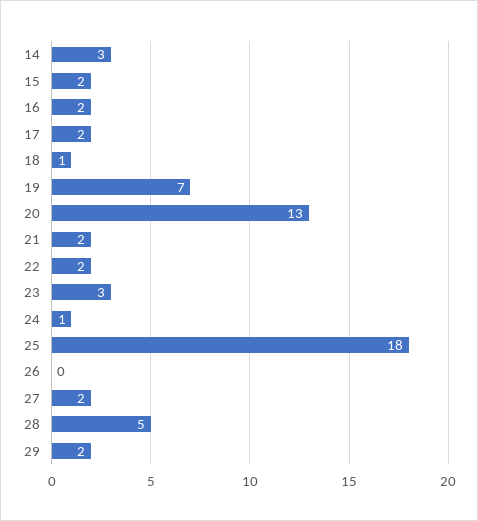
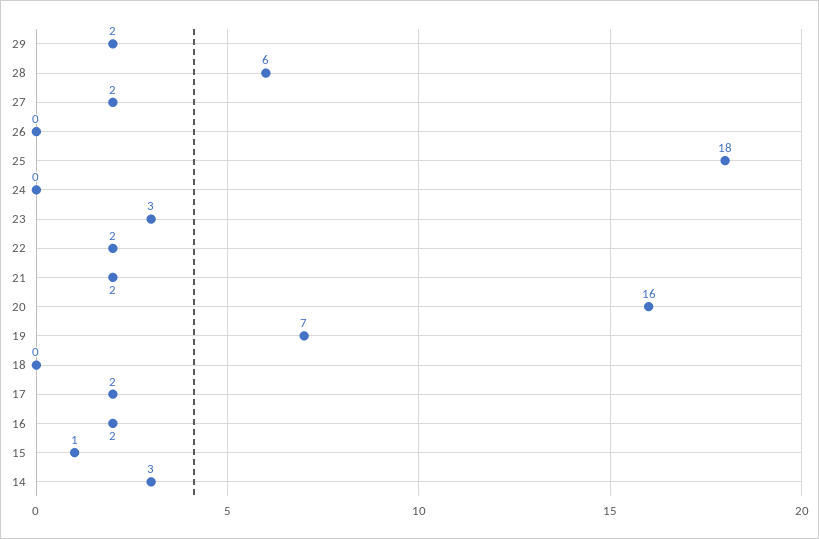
  {
    "14": 3,
-   "15": 2,
+   "15": 1,
    "16": 2,
    "17": 2,
-   "18": 1,
+   "18": 0,
    "19": 7,
-   "20": 13,
+   "20": 16,
    "21": 2,
    "22": 2,
    "23": 3,
-   "24": 1,
+   "24": 0,
    "25": 18,
    "26": 0,
    "27": 2,
-   "28": 5,
+   "28": 6,
    "29": 2
  }

